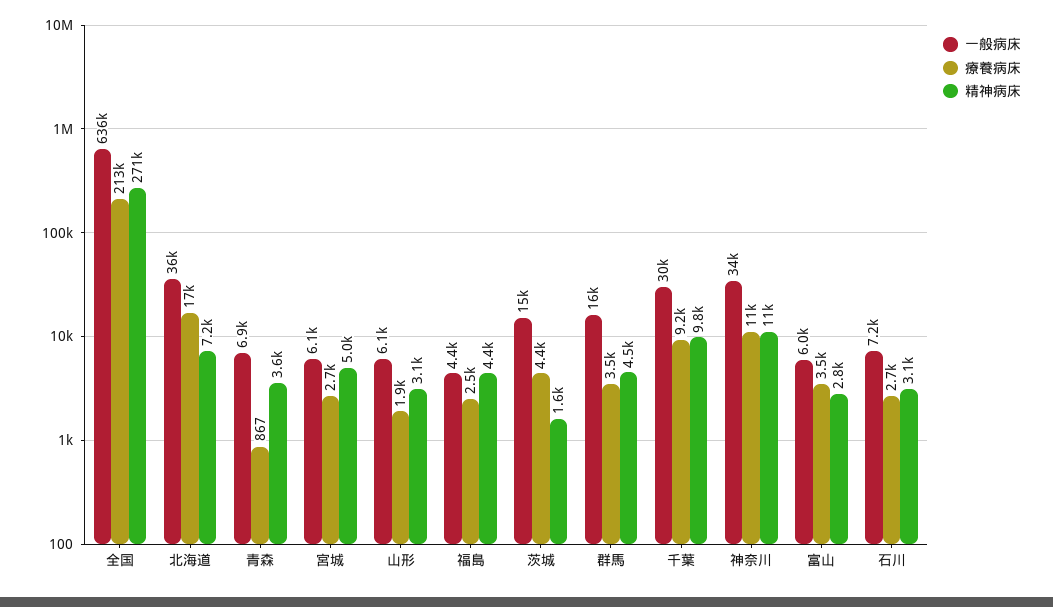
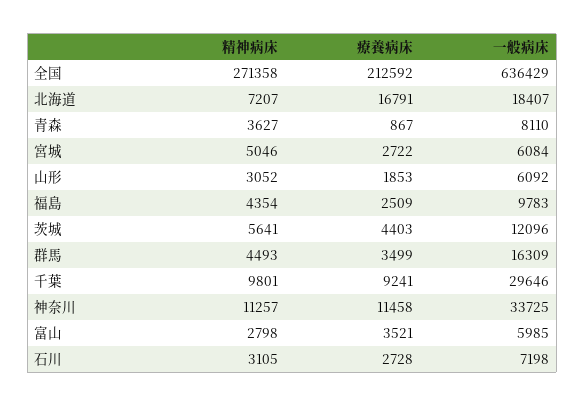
  {
    "一般病床": {
      "全国": 636429,
-     "北海道": 36000,
+     "北海道": 18407,
-     "青森": 6900,
+     "青森": 8110,
      "宮城": 6084,
      "山形": 6092,
-     "福島": 4400,
+     "福島": 9783,
-     "茨城": 15000,
+     "茨城": 12096,
      "群馬": 16309,
      "千葉": 29646,
      "神奈川": 33725,
      "富山": 5985,
      "石川": 7198
    },
    "療養病床": {
      "全国": 212592,
      "北海道": 16791,
      "青森": 867,
      "宮城": 2722,
      "山形": 1853,
      "福島": 2509,
      "茨城": 4403,
      "群馬": 3499,
      "千葉": 9241,
      "神奈川": 11458,
      "富山": 3521,
      "石川": 2728
    },
    "精神病床": {
      "全国": 271358,
      "北海道": 7207,
      "青森": 3627,
      "宮城": 5046,
      "山形": 3052,
      "福島": 4354,
-     "茨城": 1600,
+     "茨城": 5641,
      "群馬": 4493,
      "千葉": 9801,
      "神奈川": 11257,
      "富山": 2798,
      "石川": 3105
    }
  }

